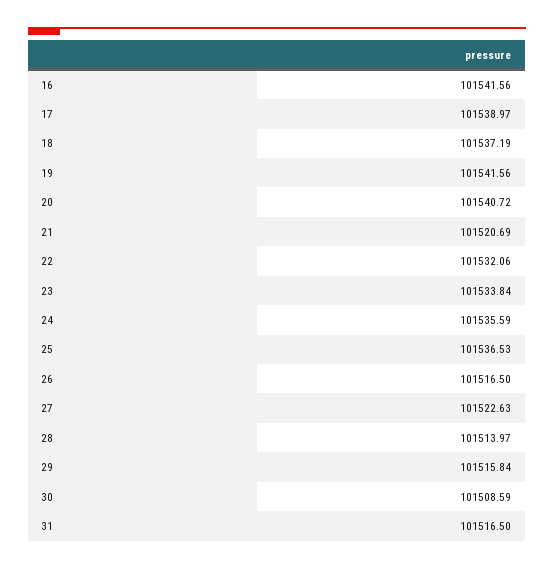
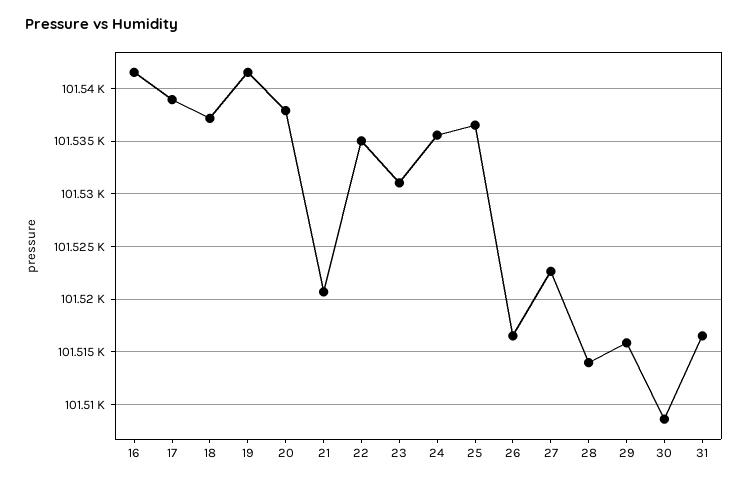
  {
    "16": 101541.56,
    "17": 101538.97,
    "18": 101537.19,
    "19": 101541.56,
-   "20": 101540.72,
+   "20": 101538,
    "21": 101520.69,
-   "22": 101532.06,
+   "22": 101535,
-   "23": 101533.84,
+   "23": 101531,
    "24": 101535.59,
    "25": 101536.53,
    "26": 101516.5,
    "27": 101522.63,
    "28": 101513.97,
    "29": 101515.84,
    "30": 101508.59,
    "31": 101516.5
  }

